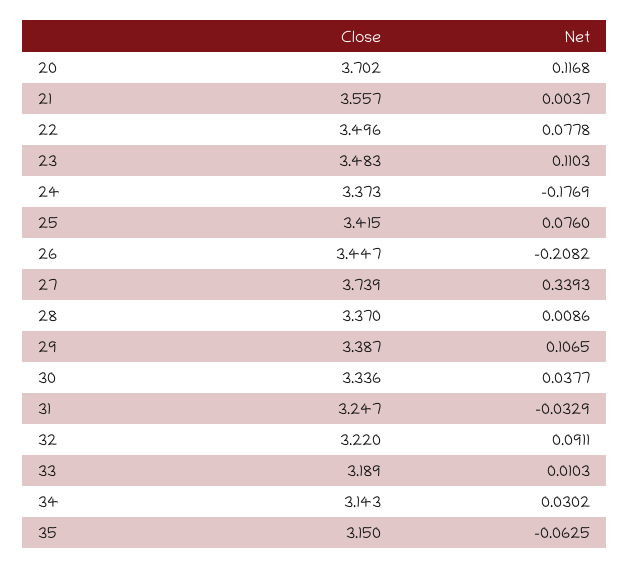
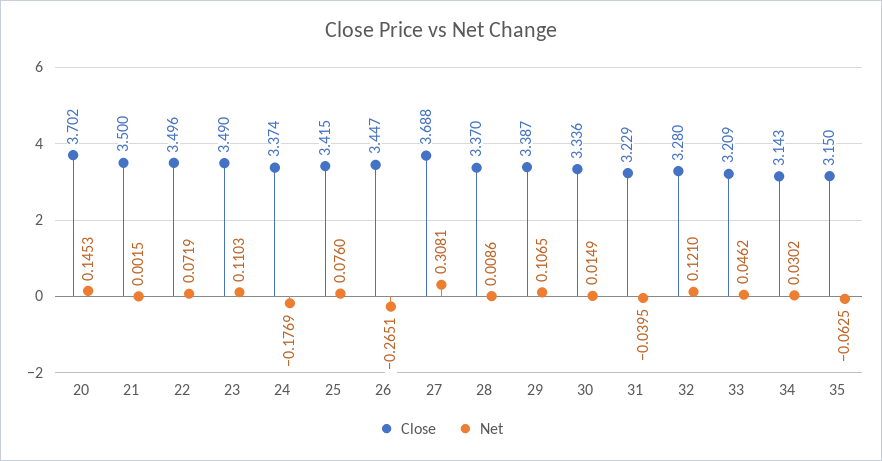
  {
    "Close": {
      "20": 3.702,
-     "21": 3.557,
+     "21": 3.5,
      "22": 3.496,
-     "23": 3.483,
+     "23": 3.49,
-     "24": 3.373,
+     "24": 3.374,
      "25": 3.415,
      "26": 3.447,
-     "27": 3.739,
+     "27": 3.688,
      "28": 3.37,
      "29": 3.387,
      "30": 3.336,
-     "31": 3.247,
+     "31": 3.229,
-     "32": 3.22,
+     "32": 3.28,
-     "33": 3.189,
+     "33": 3.209,
      "34": 3.143,
      "35": 3.15
    },
    "Net": {
-     "20": 0.1168,
+     "20": 0.1453,
-     "21": 0.0037,
+     "21": 0.0015,
-     "22": 0.0778,
+     "22": 0.0719,
      "23": 0.1103,
      "24": -0.1769,
      "25": 0.076,
-     "26": -0.2082,
+     "26": -0.2651,
-     "27": 0.3393,
+     "27": 0.3081,
      "28": 0.0086,
      "29": 0.1065,
-     "30": 0.0377,
+     "30": 0.0149,
-     "31": -0.0329,
+     "31": -0.0395,
-     "32": 0.0911,
+     "32": 0.121,
-     "33": 0.0103,
+     "33": 0.0462,
      "34": 0.0302,
      "35": -0.0625
    }
  }

